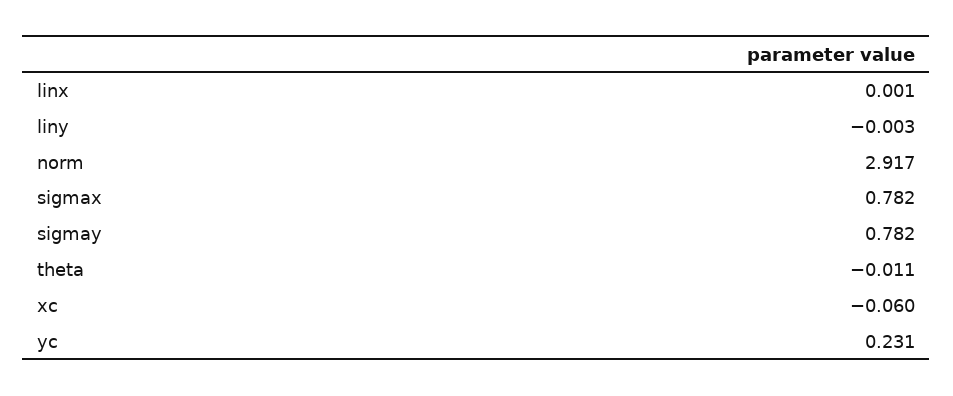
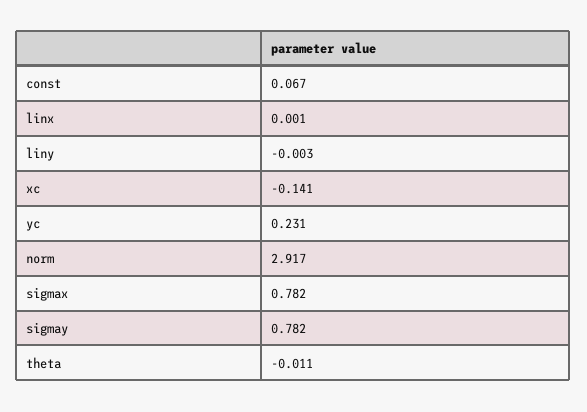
  {
    "linx": 0.001,
    "liny": -0.003,
    "norm": 2.917,
    "sigmax": 0.782,
    "sigmay": 0.782,
    "theta": -0.011,
-   "xc": -0.06,
+   "xc": -0.141,
-   "yc": 0.231
+   "yc": 0.231,
+   "const": 0.067
  }

